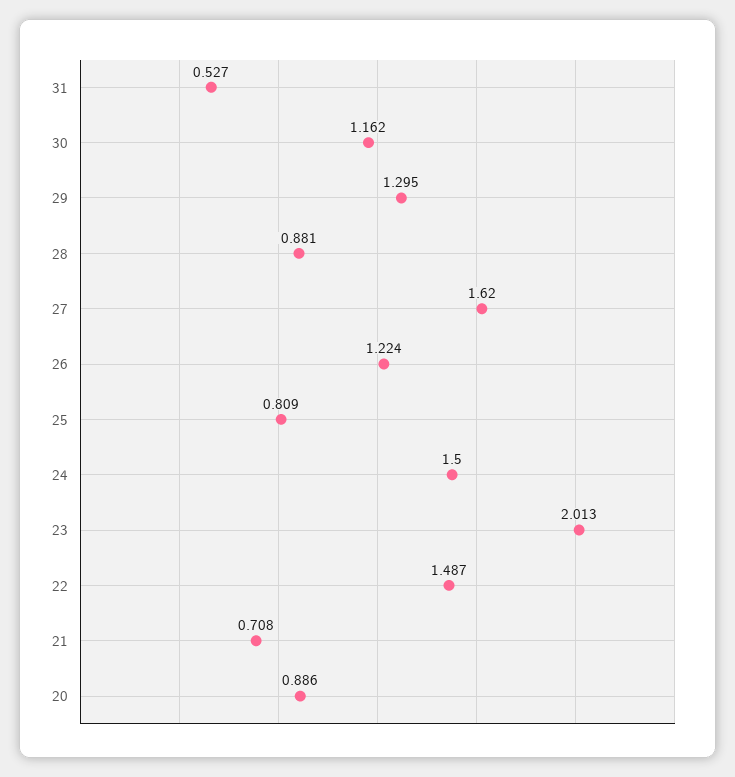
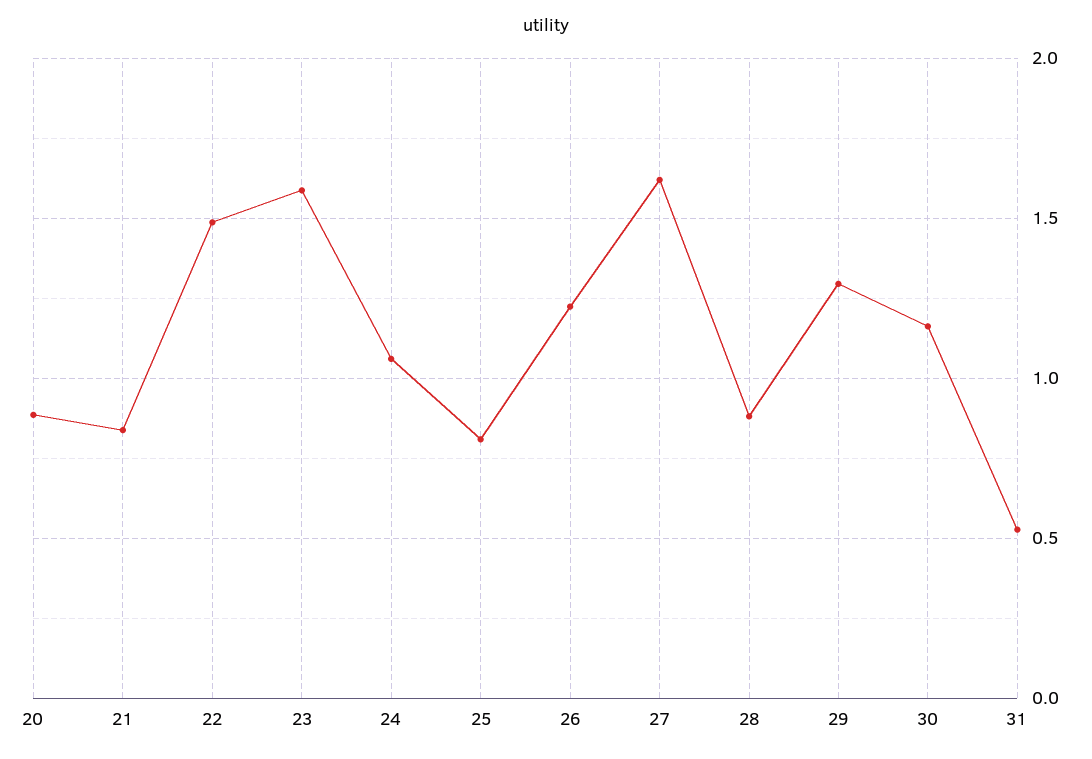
  {
    "31": 0.527,
    "30": 1.162,
    "29": 1.295,
    "28": 0.881,
    "27": 1.62,
    "26": 1.224,
    "25": 0.809,
-   "24": 1.5,
+   "24": 1.05,
-   "23": 2.013,
+   "23": 1.6,
    "22": 1.487,
-   "21": 0.708,
+   "21": 0.85,
    "20": 0.886
  }

